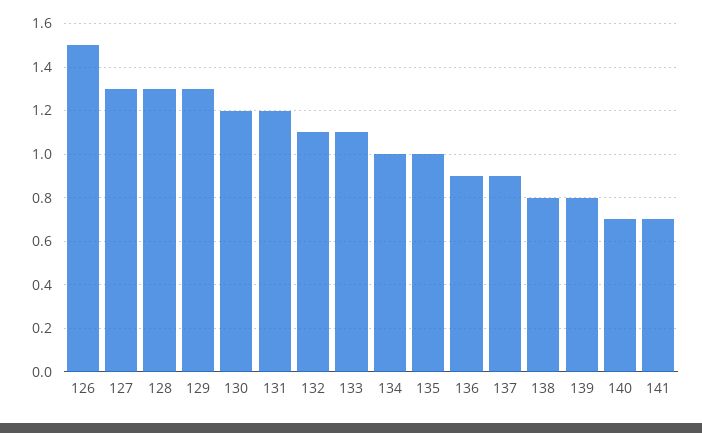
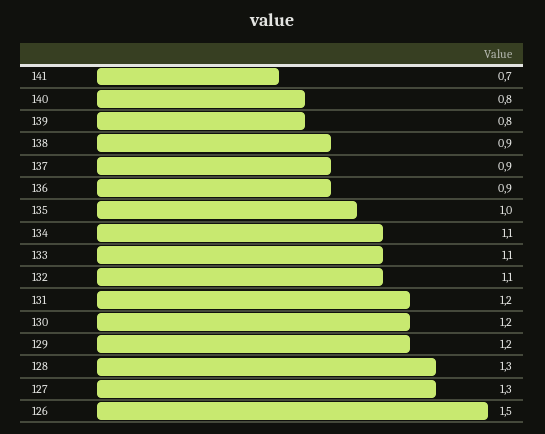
  {
    "126": 1.5,
    "127": 1.3,
    "128": 1.3,
-   "129": 1.3,
+   "129": 1.2,
    "130": 1.2,
    "131": 1.2,
    "132": 1.1,
    "133": 1.1,
-   "134": 1,
+   "134": 1.1,
    "135": 1,
    "136": 0.9,
    "137": 0.9,
-   "138": 0.8,
+   "138": 0.9,
    "139": 0.8,
-   "140": 0.7,
+   "140": 0.8,
    "141": 0.7
  }

